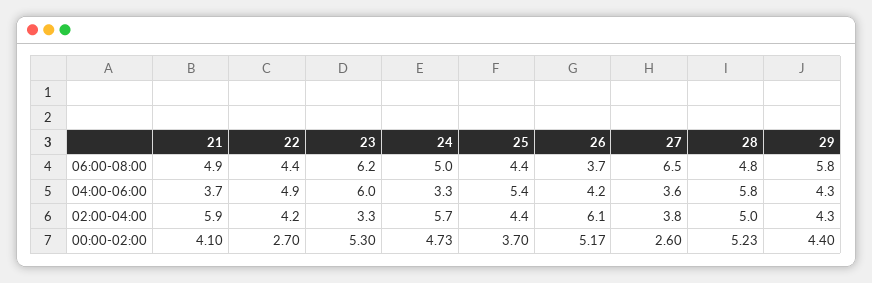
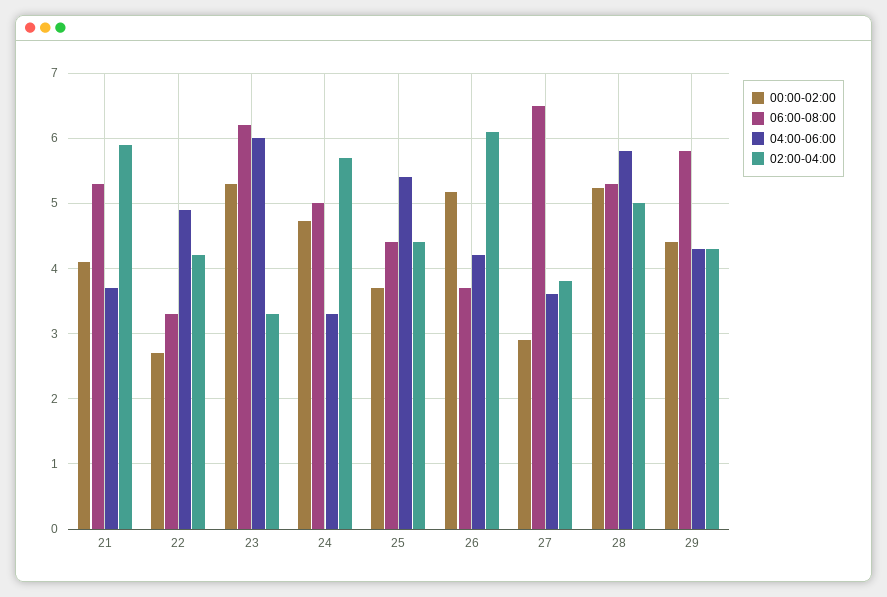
  {
    "06:00-08:00": {
-     "21": 4.9,
+     "21": 5.3,
-     "22": 4.4,
+     "22": 3.3,
      "23": 6.2,
      "24": 5,
      "25": 4.4,
      "26": 3.7,
      "27": 6.5,
-     "28": 4.8,
+     "28": 5.3,
      "29": 5.8
    },
    "04:00-06:00": {
      "21": 3.7,
      "22": 4.9,
      "23": 6,
      "24": 3.3,
      "25": 5.4,
      "26": 4.2,
      "27": 3.6,
      "28": 5.8,
      "29": 4.3
    },
    "02:00-04:00": {
      "21": 5.9,
      "22": 4.2,
      "23": 3.3,
      "24": 5.7,
      "25": 4.4,
      "26": 6.1,
      "27": 3.8,
      "28": 5,
      "29": 4.3
    },
    "00:00-02:00": {
      "21": 4.1,
      "22": 2.7,
      "23": 5.3,
      "24": 4.73,
      "25": 3.7,
      "26": 5.17,
-     "27": 2.6,
+     "27": 2.9,
      "28": 5.23,
      "29": 4.4
    }
  }

